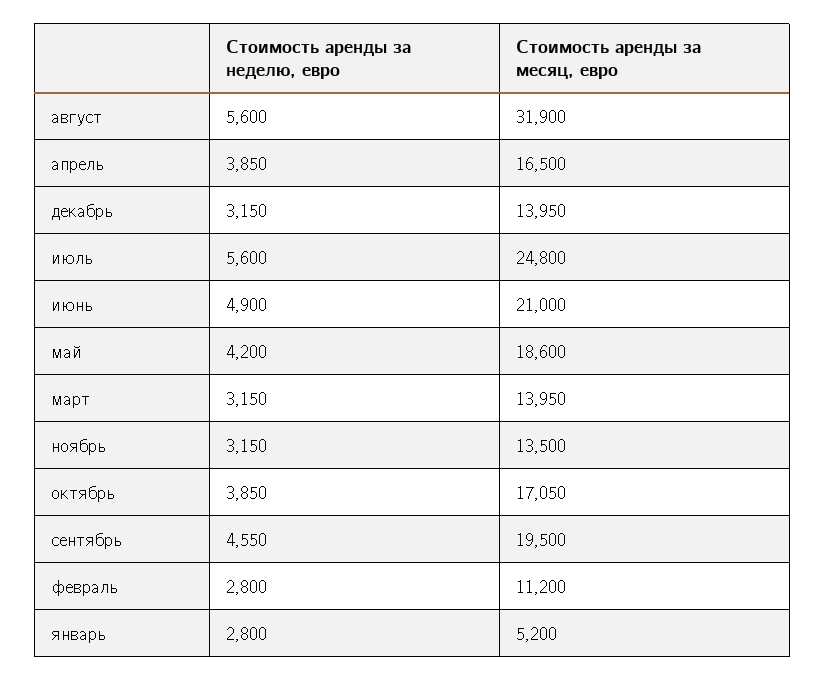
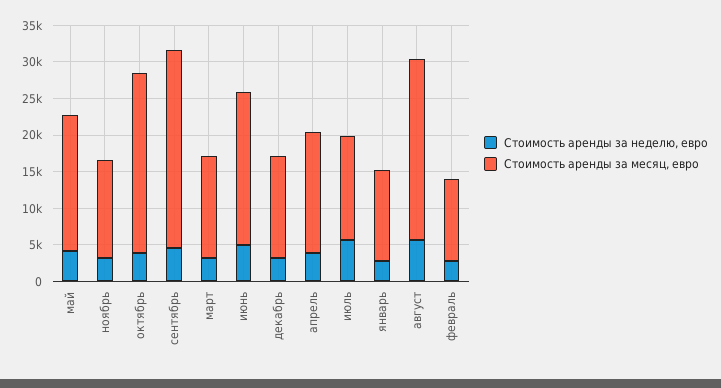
  {
    "Стоимость аренды за неделю, евро": {
      "август": 5600,
      "апрель": 3850,
      "декабрь": 3150,
      "июль": 5600,
      "июнь": 4900,
      "май": 4200,
      "март": 3150,
      "ноябрь": 3150,
      "октябрь": 3850,
      "сентябрь": 4550,
      "февраль": 2800,
      "январь": 2800
    },
    "Стоимость аренды за месяц, евро": {
-     "август": 31900,
+     "август": 25000,
      "апрель": 16500,
      "декабрь": 13950,
-     "июль": 24800,
+     "июль": 15000,
      "июнь": 21000,
      "май": 18600,
      "март": 13950,
      "ноябрь": 13500,
-     "октябрь": 17050,
+     "октябрь": 25000,
-     "сентябрь": 19500,
+     "сентябрь": 27500,
      "февраль": 11200,
-     "январь": 5200
+     "январь": 12500
    }
  }

